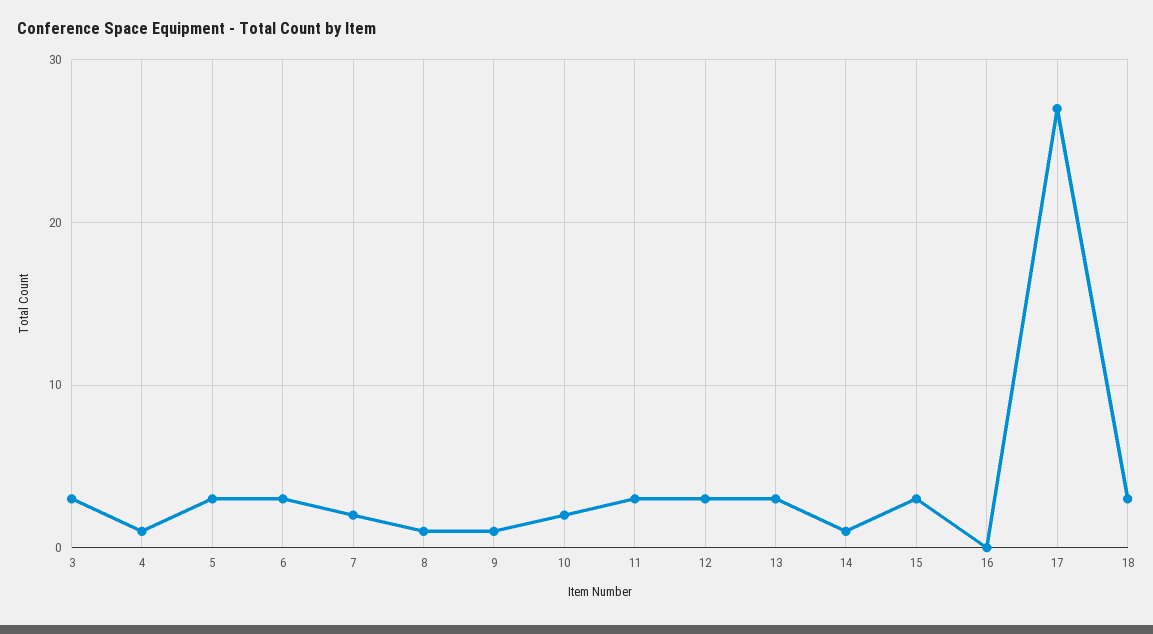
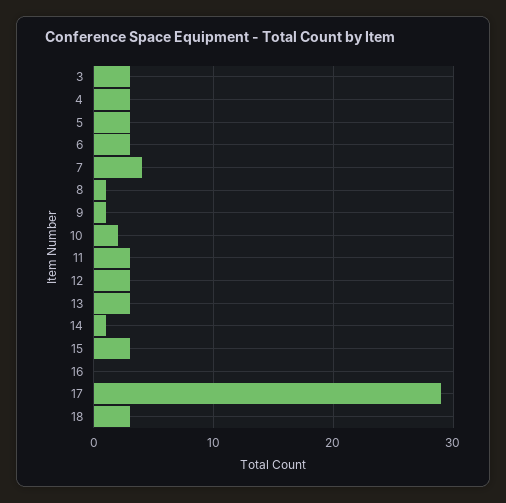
  {
    "3": 3,
-   "4": 1,
+   "4": 3,
    "5": 3,
    "6": 3,
-   "7": 2,
+   "7": 4,
    "8": 1,
    "9": 1,
    "10": 2,
    "11": 3,
    "12": 3,
    "13": 3,
    "14": 1,
    "15": 3,
    "16": 0,
-   "17": 27,
+   "17": 29,
    "18": 3
  }

